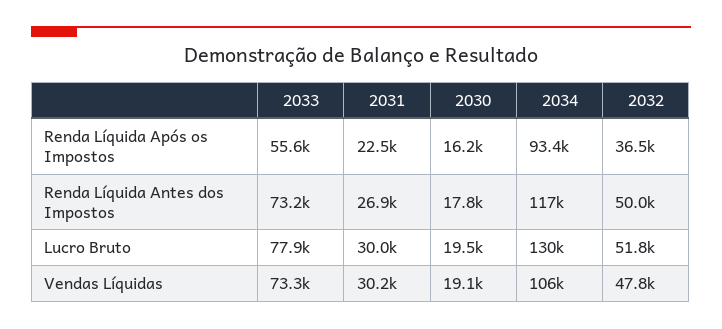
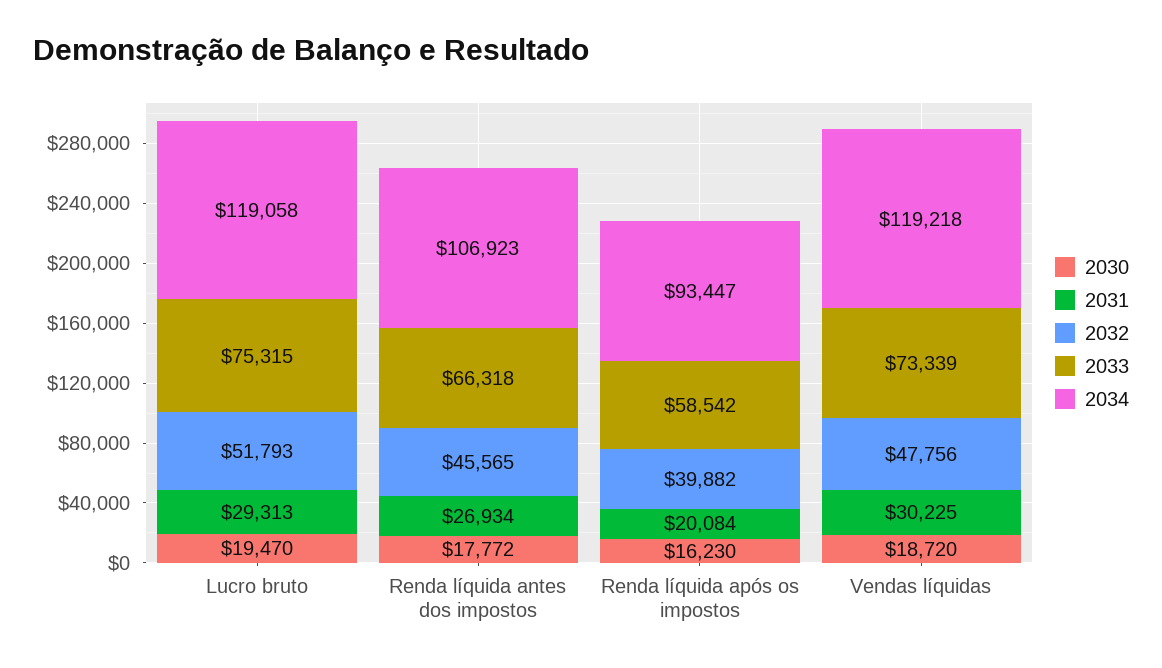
  {
    "2033": {
-     "Renda Líquida Após os Impostos": 55600,
+     "Renda Líquida Após os Impostos": 58542,
-     "Renda Líquida Antes dos Impostos": 73200,
+     "Renda Líquida Antes dos Impostos": 66318,
-     "Lucro Bruto": 77900,
+     "Lucro Bruto": 75315,
      "Vendas Líquidas": 73339
    },
    "2031": {
-     "Renda Líquida Após os Impostos": 22500,
+     "Renda Líquida Após os Impostos": 20084,
      "Renda Líquida Antes dos Impostos": 26934,
-     "Lucro Bruto": 30000,
+     "Lucro Bruto": 29313,
      "Vendas Líquidas": 30225
    },
    "2030": {
      "Renda Líquida Após os Impostos": 16230,
      "Renda Líquida Antes dos Impostos": 17772,
      "Lucro Bruto": 19470,
-     "Vendas Líquidas": 19100
+     "Vendas Líquidas": 18720
    },
    "2034": {
      "Renda Líquida Após os Impostos": 93447,
-     "Renda Líquida Antes dos Impostos": 117000,
+     "Renda Líquida Antes dos Impostos": 106923,
-     "Lucro Bruto": 130000,
+     "Lucro Bruto": 119058,
-     "Vendas Líquidas": 106000
+     "Vendas Líquidas": 119218
    },
    "2032": {
-     "Renda Líquida Após os Impostos": 36500,
+     "Renda Líquida Após os Impostos": 39882,
-     "Renda Líquida Antes dos Impostos": 50000,
+     "Renda Líquida Antes dos Impostos": 45565,
      "Lucro Bruto": 51793,
      "Vendas Líquidas": 47756
    }
  }

